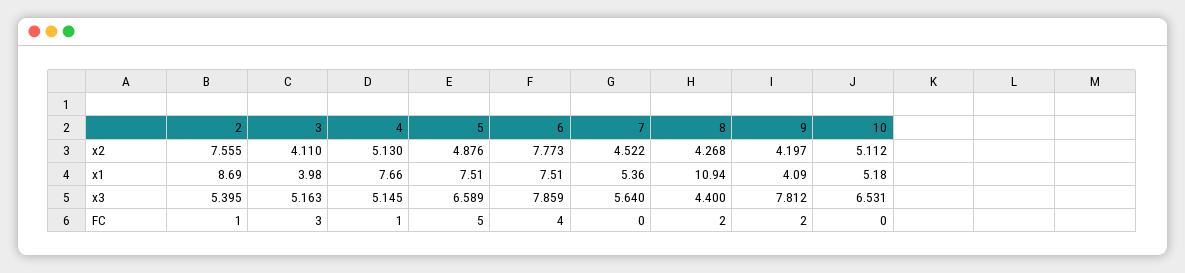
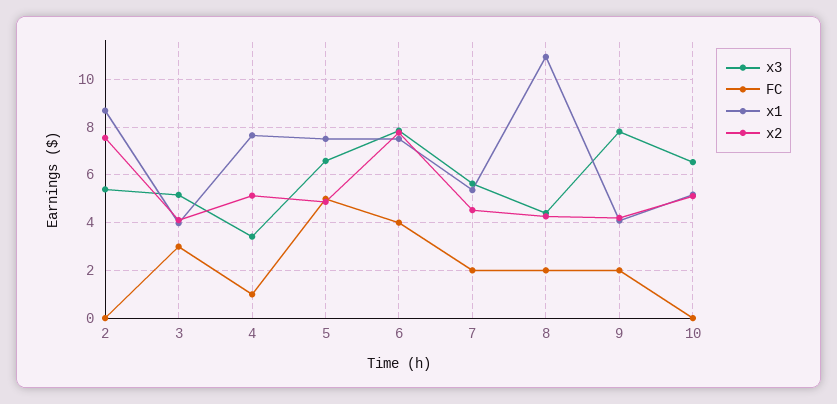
  {
    "x2": {
      "2": 7.555,
      "3": 4.11,
      "4": 5.13,
      "5": 4.876,
      "6": 7.773,
      "7": 4.522,
      "8": 4.268,
      "9": 4.197,
      "10": 5.112
    },
    "x1": {
      "2": 8.69,
      "3": 3.98,
      "4": 7.66,
      "5": 7.51,
      "6": 7.51,
      "7": 5.36,
      "8": 10.94,
      "9": 4.09,
      "10": 5.18
    },
    "x3": {
      "2": 5.395,
      "3": 5.163,
-     "4": 5.145,
+     "4": 3.5,
      "5": 6.589,
      "6": 7.859,
      "7": 5.64,
      "8": 4.4,
      "9": 7.812,
      "10": 6.531
    },
    "FC": {
-     "2": 1,
+     "2": 0,
      "3": 3,
      "4": 1,
      "5": 5,
      "6": 4,
-     "7": 0,
+     "7": 2,
      "8": 2,
      "9": 2,
      "10": 0
    }
  }

